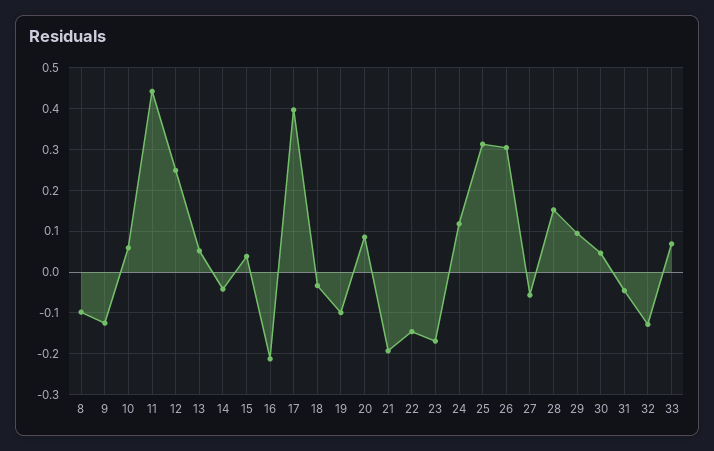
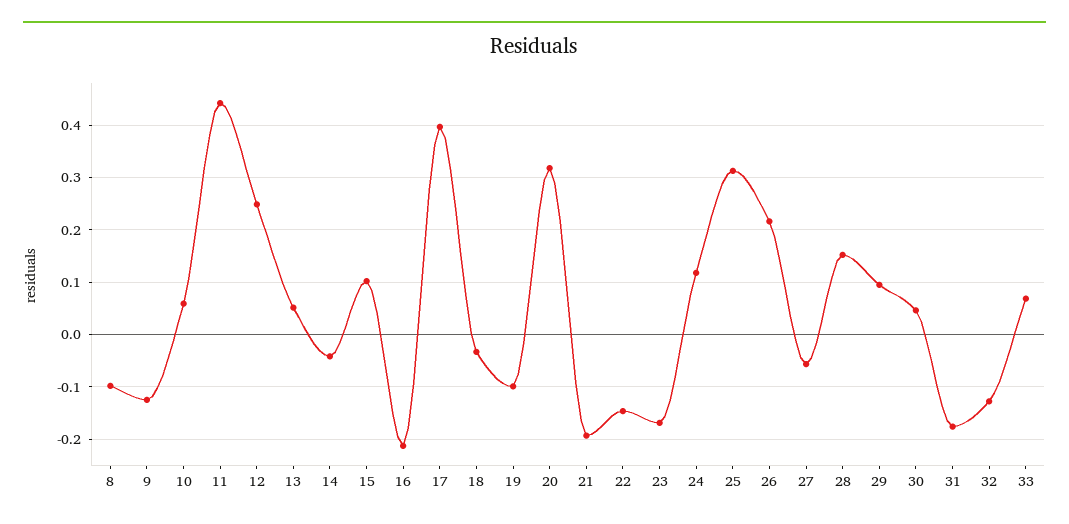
  {
    "8": -0.1,
    "9": -0.12,
    "10": 0.06,
    "11": 0.44,
    "12": 0.24,
    "13": 0.06,
    "14": -0.04,
-   "15": 0.04,
+   "15": 0.1,
    "16": -0.22,
    "17": 0.4,
    "18": -0.04,
    "19": -0.1,
-   "20": 0.08,
+   "20": 0.32,
    "21": -0.2,
    "22": -0.14,
    "23": -0.16,
    "24": 0.12,
    "25": 0.32,
-   "26": 0.3,
+   "26": 0.22,
    "27": -0.06,
    "28": 0.16,
    "29": 0.1,
    "30": 0.04,
-   "31": -0.04,
+   "31": -0.18,
    "32": -0.12,
    "33": 0.06
  }

